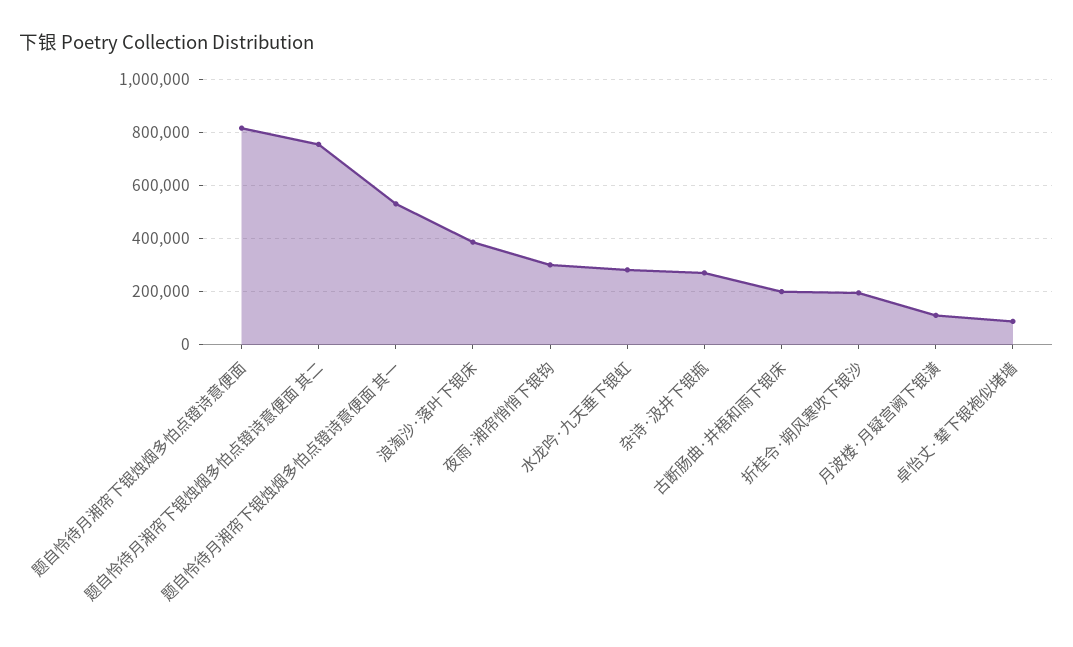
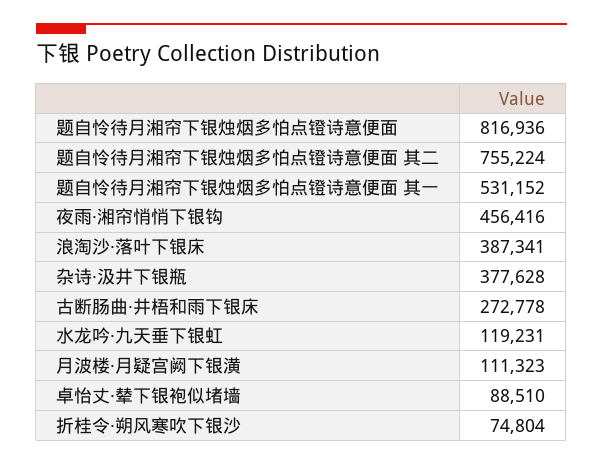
  {
    "题自怜待月湘帘下银烛烟多怕点镫诗意便面": 816936,
    "题自怜待月湘帘下银烛烟多怕点镫诗意便面 其二": 755224,
    "题自怜待月湘帘下银烛烟多怕点镫诗意便面 其一": 531152,
    "浪淘沙·落叶下银床": 387341,
-   "夜雨·湘帘悄悄下银钩": 300000,
+   "夜雨·湘帘悄悄下银钩": 456416,
-   "水龙吟·九天垂下银虹": 275000,
+   "水龙吟·九天垂下银虹": 119231,
-   "杂诗·汲井下银瓶": 275000,
+   "杂诗·汲井下银瓶": 377628,
-   "古断肠曲·井梧和雨下银床": 200000,
+   "古断肠曲·井梧和雨下银床": 272778,
-   "折桂令·朔风寒吹下银沙": 200000,
+   "折桂令·朔风寒吹下银沙": 74804,
    "月波楼·月疑宫阙下银潢": 111323,
    "卓怡丈·辇下银袍似堵墙": 88510
  }

